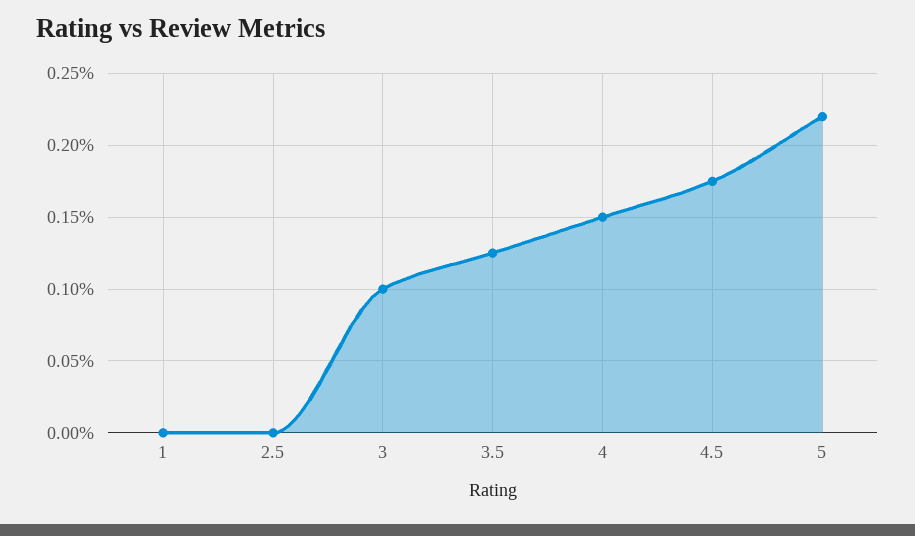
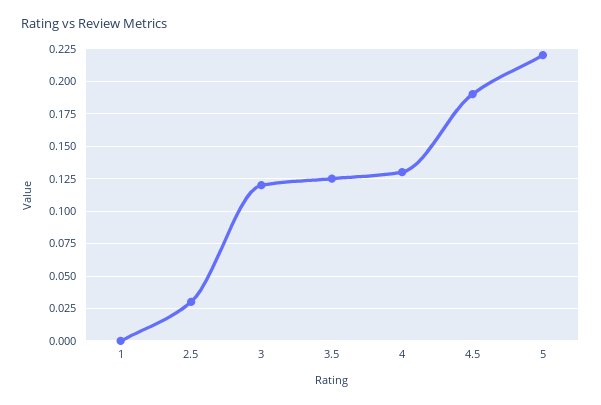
  {
    "1": 0,
-   "2.5": 0,
+   "2.5": 0.03,
-   "3": 0.1,
+   "3": 0.12,
    "3.5": 0.125,
-   "4": 0.15,
+   "4": 0.13,
-   "4.5": 0.175,
+   "4.5": 0.19,
    "5": 0.22
  }

